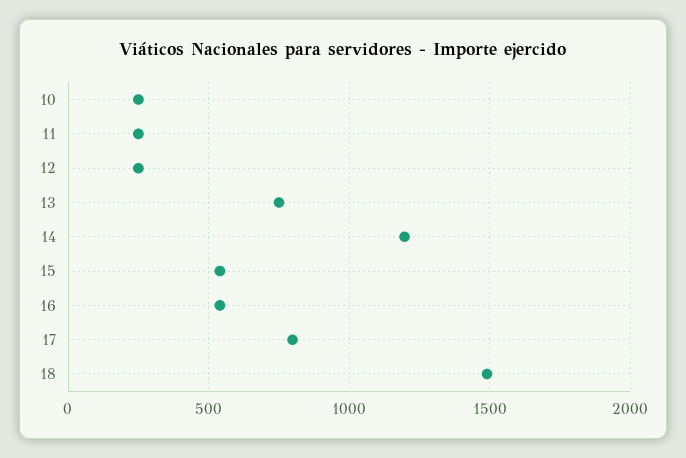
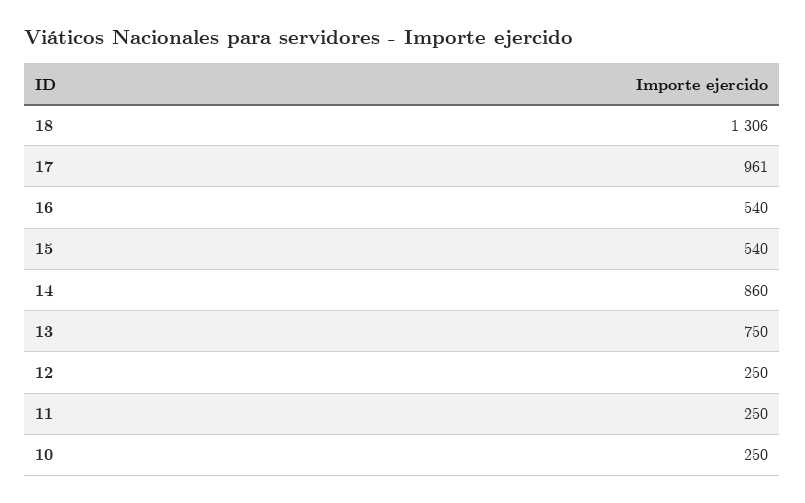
  {
    "10": 250,
    "11": 250,
    "12": 250,
    "13": 750,
-   "14": 1200,
+   "14": 860,
    "15": 540,
    "16": 540,
-   "17": 800,
+   "17": 961,
-   "18": 1500
+   "18": 1306
  }

